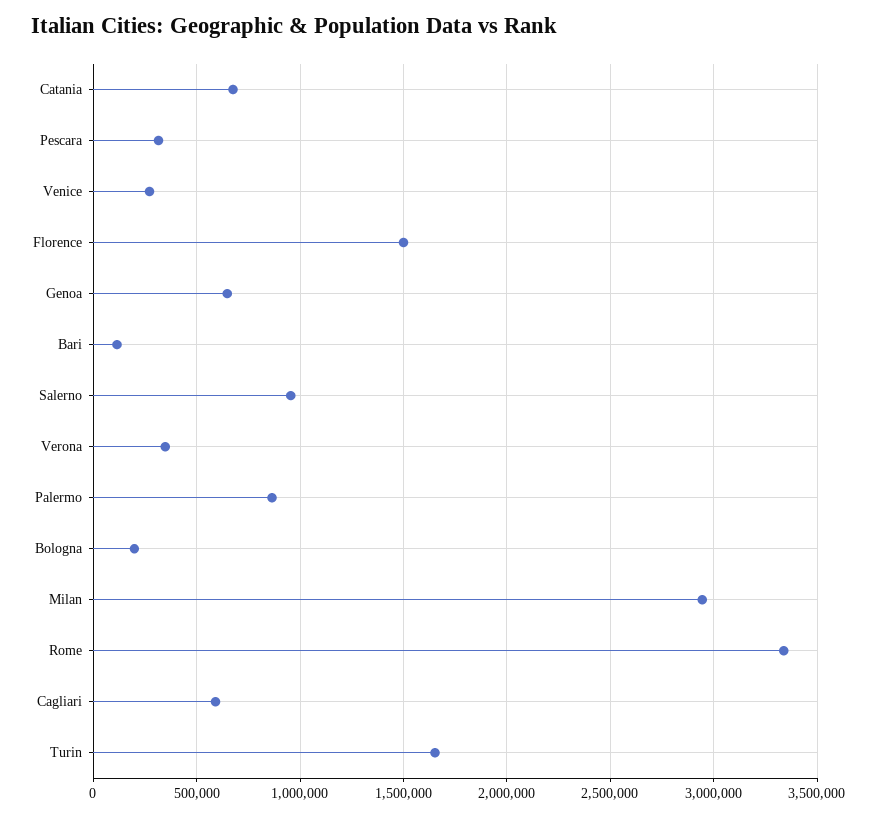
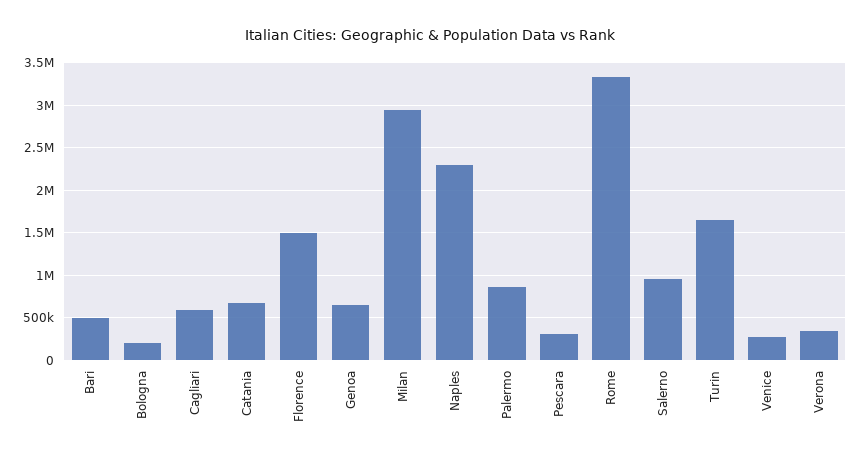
  {
    "Catania": 650000,
    "Pescara": 300000,
    "Venice": 250000,
    "Florence": 1500000,
    "Genoa": 650000,
-   "Bari": 100000,
+   "Bari": 500000,
    "Salerno": 950000,
    "Verona": 350000,
    "Palermo": 850000,
    "Bologna": 200000,
    "Milan": 2950000,
    "Rome": 3350000,
    "Cagliari": 600000,
-   "Turin": 1650000
+   "Turin": 1650000,
+   "Naples": 2300000
  }

